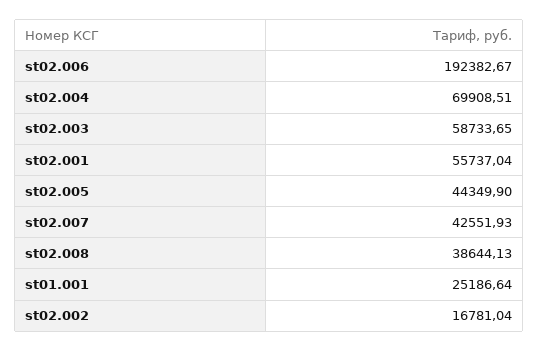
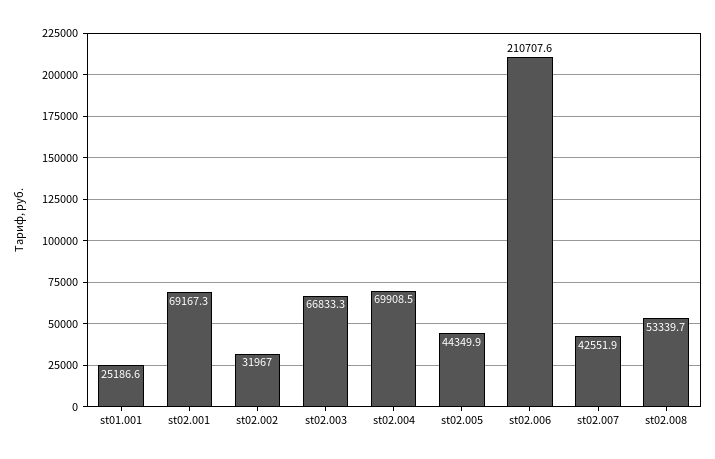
  {
-   "st02.006": 192382.67,
+   "st02.006": 210707.6,
    "st02.004": 69908.51,
-   "st02.003": 58733.65,
+   "st02.003": 66833.3,
-   "st02.001": 55737.04,
+   "st02.001": 69167.3,
    "st02.005": 44349.9,
    "st02.007": 42551.93,
-   "st02.008": 38644.13,
+   "st02.008": 53339.7,
    "st01.001": 25186.64,
-   "st02.002": 16781.04
+   "st02.002": 31967
  }

